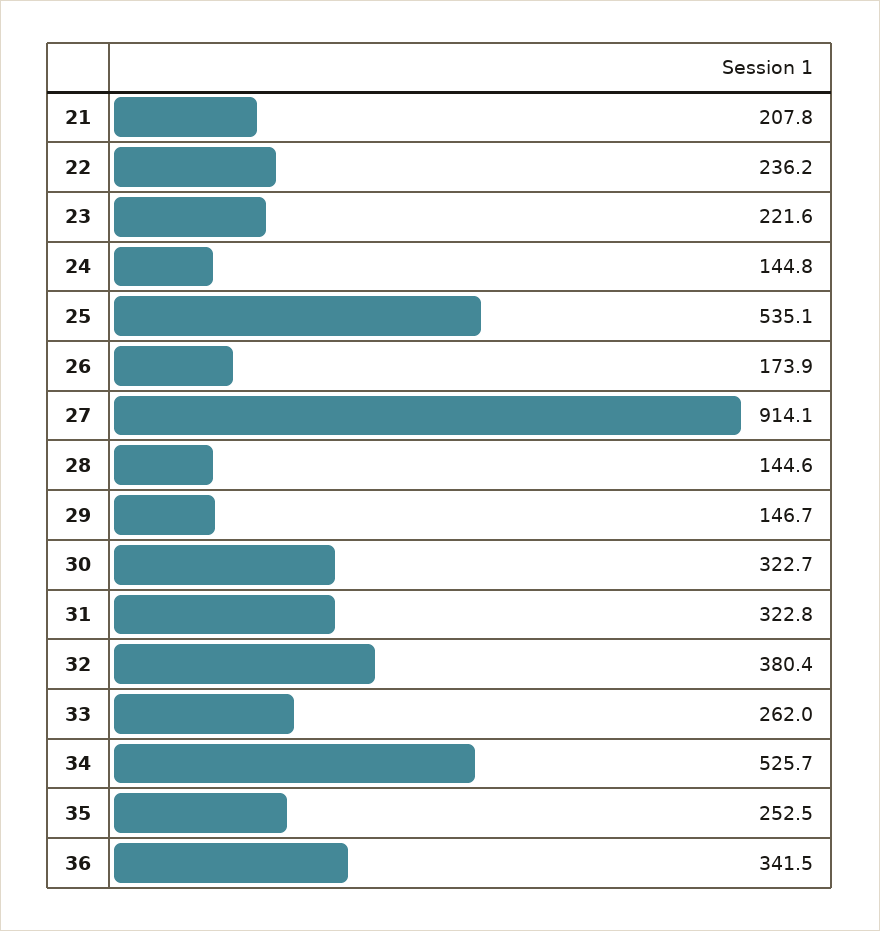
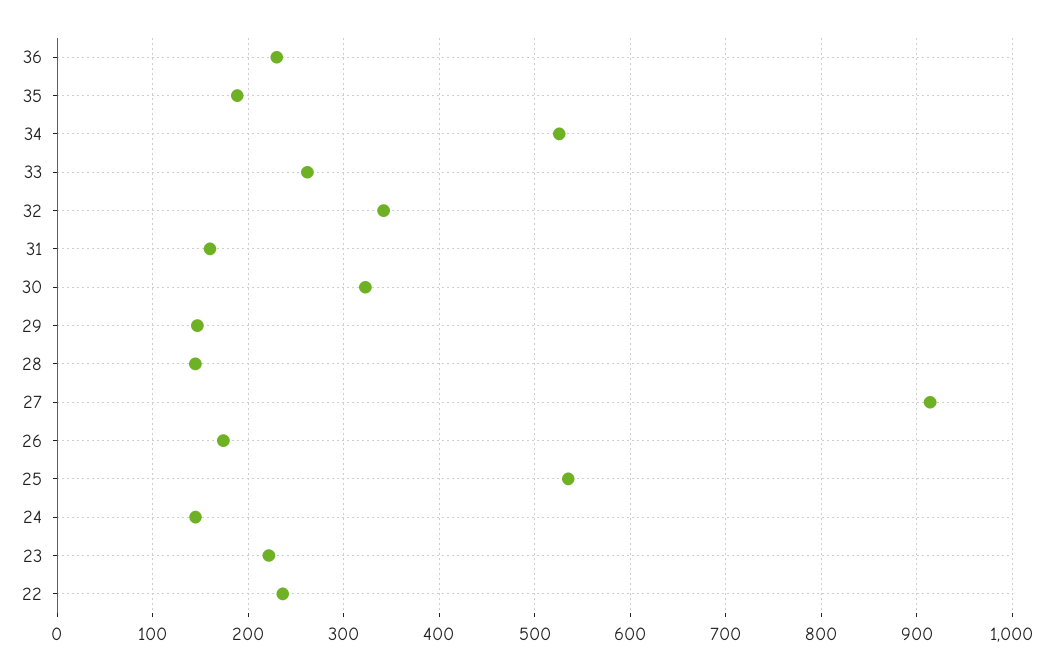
  {
-   "21": 207.8,
    "22": 236.2,
    "23": 221.6,
    "24": 144.8,
    "25": 535.1,
    "26": 173.9,
    "27": 914.1,
    "28": 144.6,
    "29": 146.7,
    "30": 322.7,
-   "31": 322.8,
+   "31": 160,
-   "32": 380.4,
+   "32": 340,
    "33": 262,
    "34": 525.7,
-   "35": 252.5,
+   "35": 190,
-   "36": 341.5
+   "36": 230
  }

